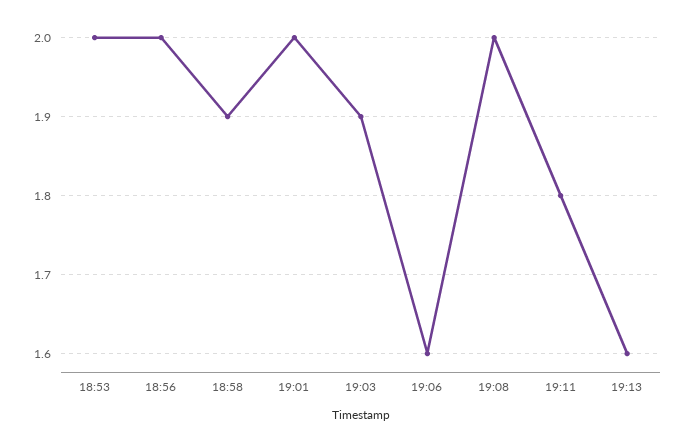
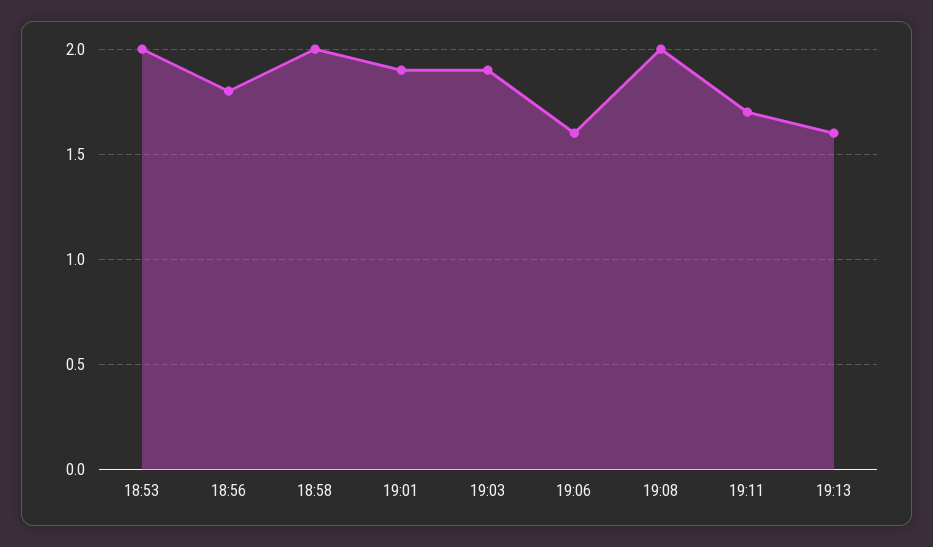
  {
    "18:53": 2,
-   "18:56": 2,
+   "18:56": 1.8,
-   "18:58": 1.9,
+   "18:58": 2,
-   "19:01": 2,
+   "19:01": 1.9,
    "19:03": 1.9,
    "19:06": 1.6,
    "19:08": 2,
-   "19:11": 1.8,
+   "19:11": 1.7,
    "19:13": 1.6
  }

